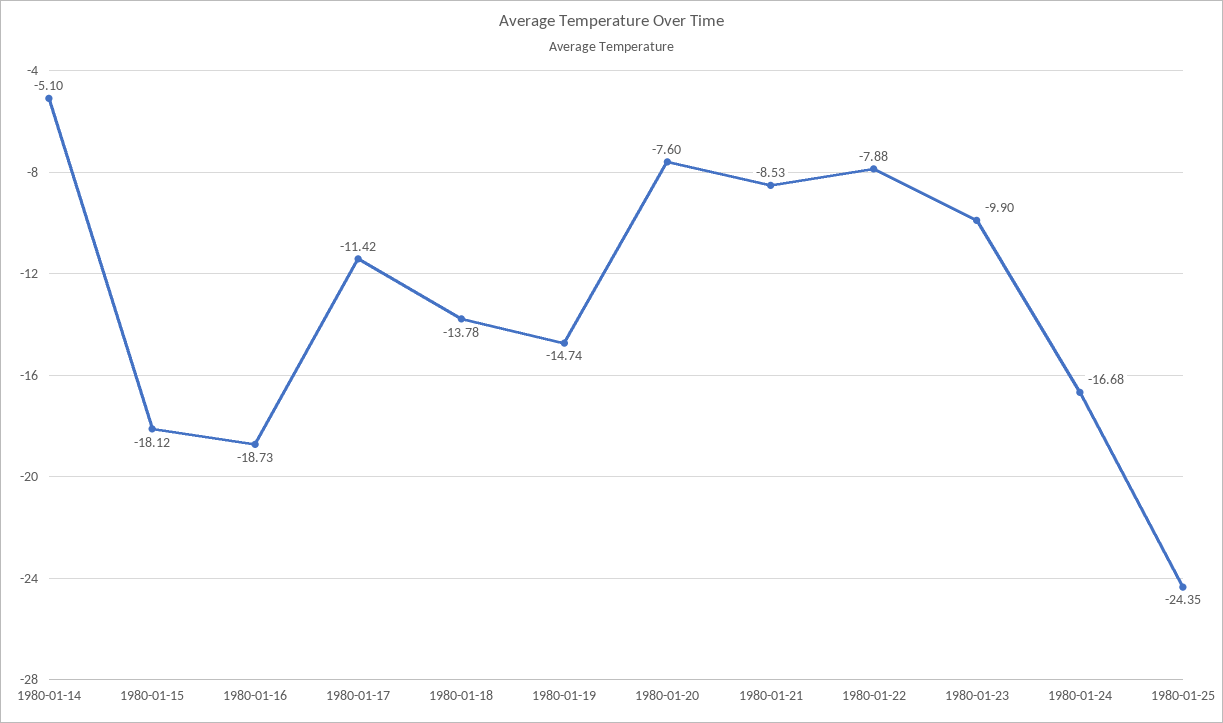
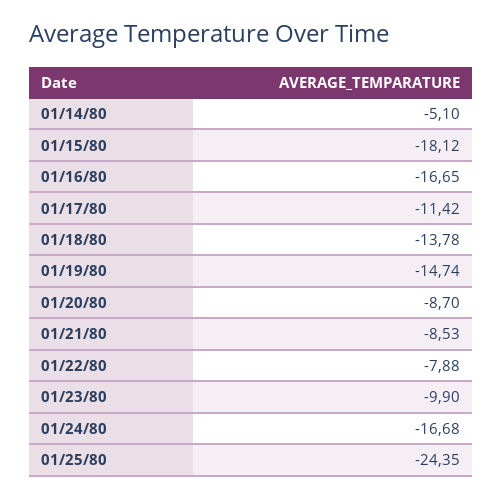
  {
    "1980-01-14": -5.1,
    "1980-01-15": -18.12,
-   "1980-01-16": -18.73,
+   "1980-01-16": -16.65,
    "1980-01-17": -11.42,
    "1980-01-18": -13.78,
    "1980-01-19": -14.74,
-   "1980-01-20": -7.6,
+   "1980-01-20": -8.7,
    "1980-01-21": -8.53,
    "1980-01-22": -7.88,
    "1980-01-23": -9.9,
    "1980-01-24": -16.68,
    "1980-01-25": -24.35
  }

